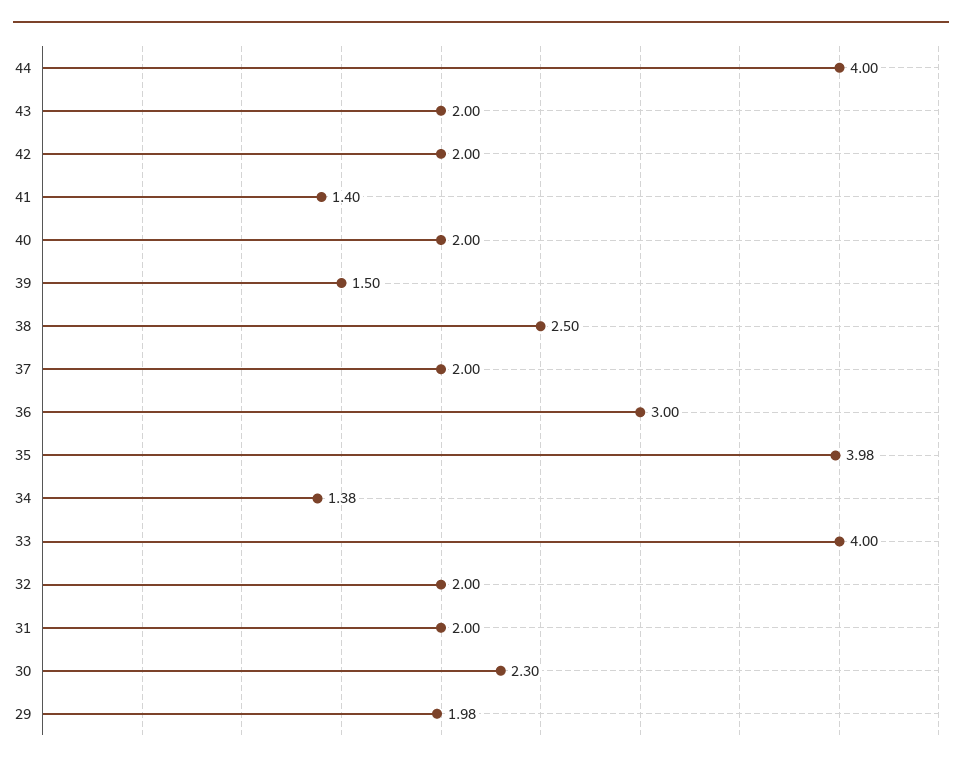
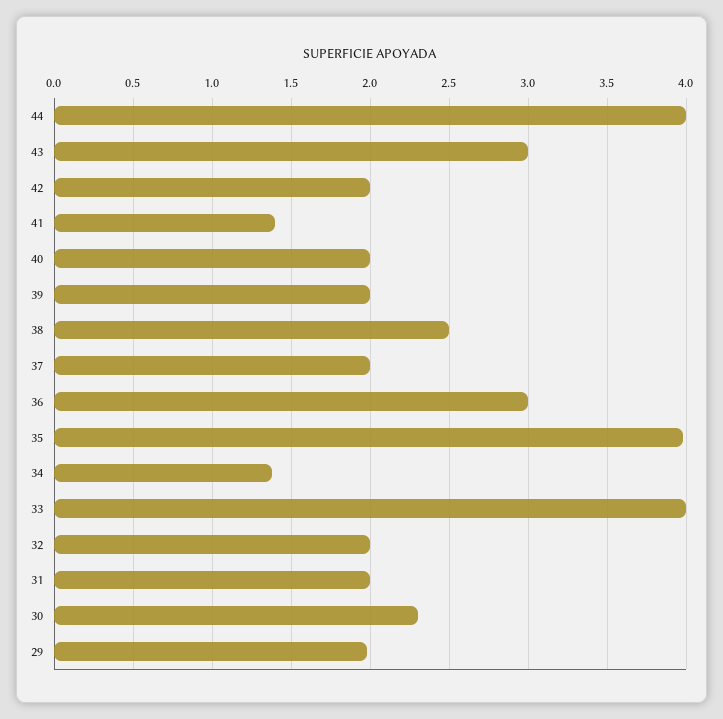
  {
    "44": 4,
-   "43": 2,
+   "43": 3,
    "42": 2,
    "41": 1.4,
    "40": 2,
-   "39": 1.5,
+   "39": 2,
    "38": 2.5,
    "37": 2,
    "36": 3,
    "35": 3.98,
    "34": 1.38,
    "33": 4,
    "32": 2,
    "31": 2,
    "30": 2.3,
    "29": 1.98
  }

